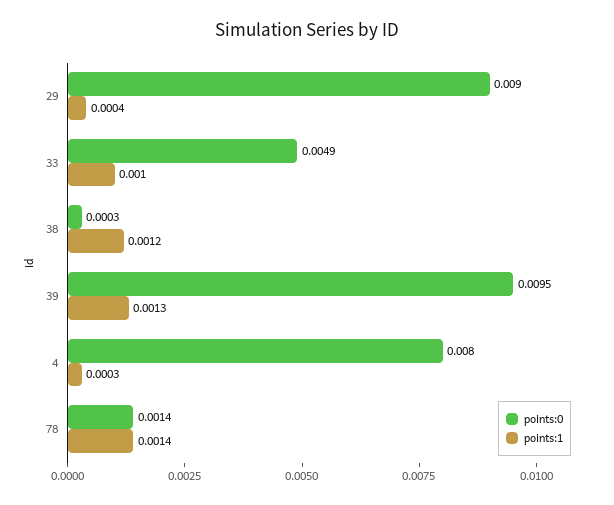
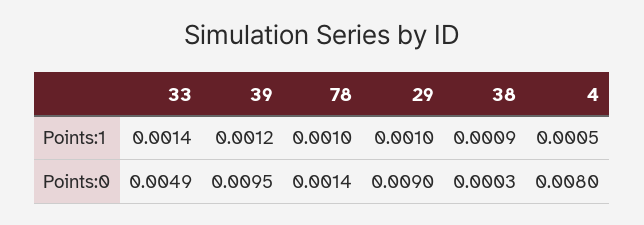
  {
    "points:0": {
      "29": 0.009,
      "33": 0.0049,
      "38": 0.0003,
      "39": 0.0095,
      "4": 0.008,
      "78": 0.0014
    },
    "points:1": {
-     "29": 0.0004,
+     "29": 0.001,
-     "33": 0.001,
+     "33": 0.0014,
-     "38": 0.0012,
+     "38": 0.0009,
-     "39": 0.0013,
+     "39": 0.0012,
-     "4": 0.0003,
+     "4": 0.0005,
-     "78": 0.0014
+     "78": 0.001
    }
  }

